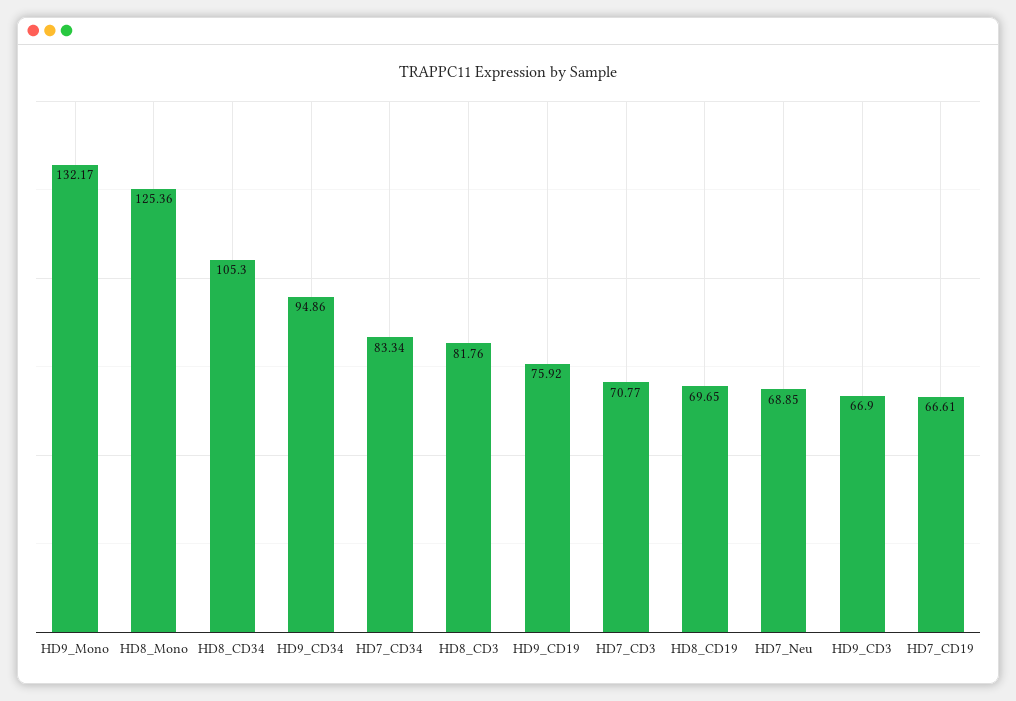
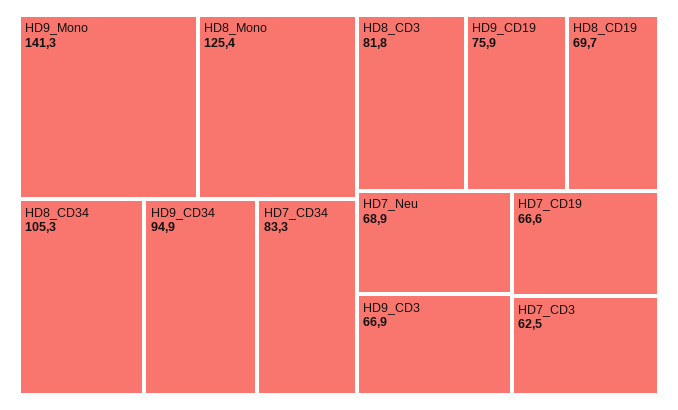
  {
-   "HD9_Mono": 132.17,
+   "HD9_Mono": 141.3,
    "HD8_Mono": 125.36,
    "HD8_CD34": 105.3,
    "HD9_CD34": 94.86,
    "HD7_CD34": 83.34,
    "HD8_CD3": 81.76,
    "HD9_CD19": 75.92,
-   "HD7_CD3": 70.77,
+   "HD7_CD3": 62.5,
    "HD8_CD19": 69.65,
    "HD7_Neu": 68.85,
    "HD9_CD3": 66.9,
    "HD7_CD19": 66.61
  }

